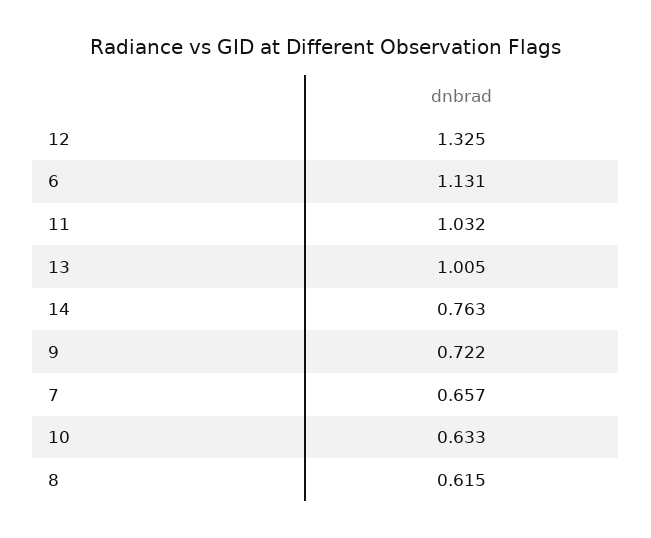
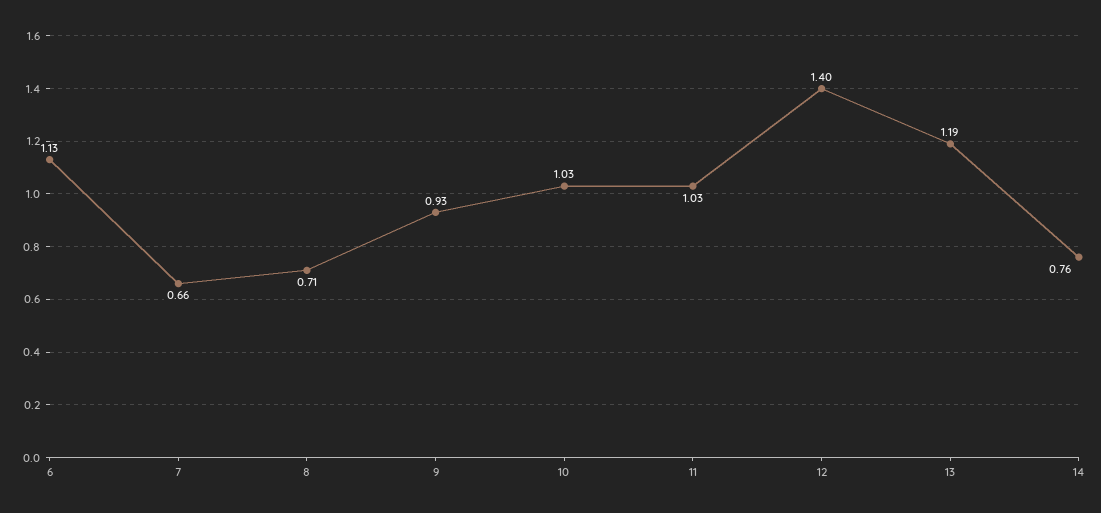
  {
-   "12": 1.325,
+   "12": 1.4,
    "6": 1.131,
    "11": 1.032,
-   "13": 1.005,
+   "13": 1.19,
    "14": 0.763,
-   "9": 0.722,
+   "9": 0.93,
    "7": 0.657,
-   "10": 0.633,
+   "10": 1.03,
-   "8": 0.615
+   "8": 0.71
  }

